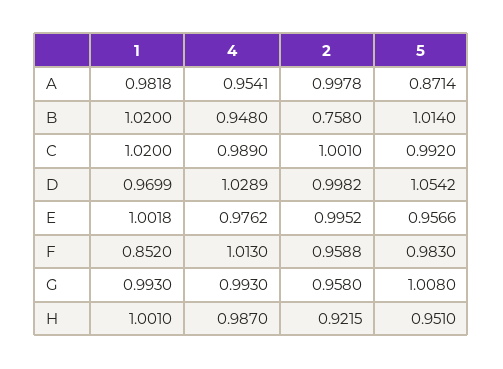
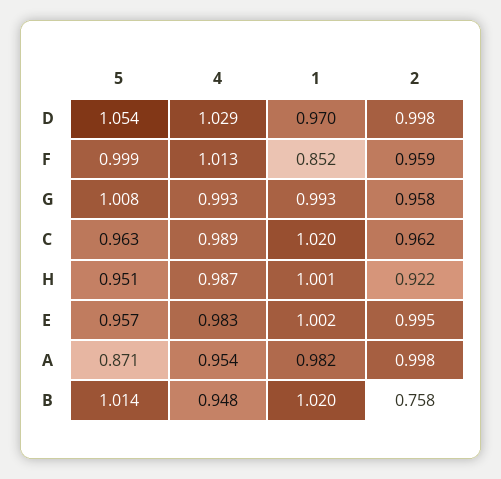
  {
    "1": {
      "A": 0.9818,
      "B": 1.02,
      "C": 1.02,
      "D": 0.9699,
      "E": 1.0018,
      "F": 0.852,
      "G": 0.993,
      "H": 1.001
    },
    "4": {
      "A": 0.9541,
      "B": 0.948,
      "C": 0.989,
      "D": 1.0289,
-     "E": 0.9762,
+     "E": 0.983,
      "F": 1.013,
      "G": 0.993,
      "H": 0.987
    },
    "2": {
      "A": 0.9978,
      "B": 0.758,
-     "C": 1.001,
+     "C": 0.962,
      "D": 0.9982,
      "E": 0.9952,
      "F": 0.9588,
      "G": 0.958,
      "H": 0.9215
    },
    "5": {
      "A": 0.8714,
      "B": 1.014,
-     "C": 0.992,
+     "C": 0.963,
      "D": 1.0542,
      "E": 0.9566,
-     "F": 0.983,
+     "F": 0.999,
      "G": 1.008,
      "H": 0.951
    }
  }

